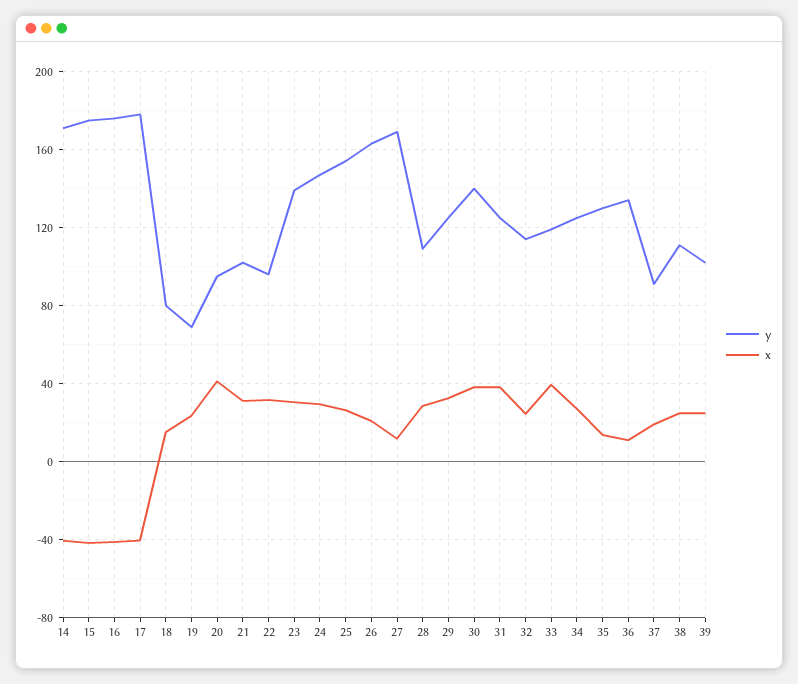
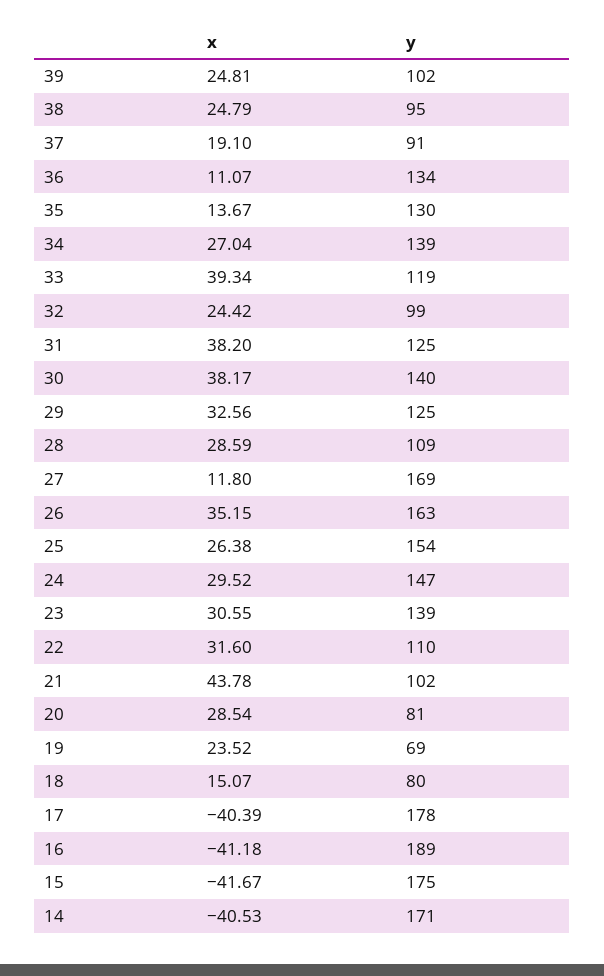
  {
    "y": {
      "14": 171,
      "15": 175,
-     "16": 175,
+     "16": 189,
      "17": 178,
      "18": 80,
      "19": 69,
-     "20": 95,
+     "20": 81,
      "21": 102,
-     "22": 95,
+     "22": 110,
      "23": 139,
      "24": 147,
      "25": 154,
      "26": 163,
      "27": 169,
      "28": 109,
      "29": 125,
      "30": 140,
      "31": 125,
-     "32": 115,
+     "32": 99,
      "33": 119,
-     "34": 125,
+     "34": 139,
      "35": 130,
      "36": 134,
      "37": 91,
-     "38": 110,
+     "38": 95,
      "39": 102
    },
    "x": {
      "14": -40.53,
      "15": -41.67,
      "16": -41.18,
      "17": -40.39,
      "18": 15.07,
      "19": 23.52,
-     "20": 40,
+     "20": 28.54,
-     "21": 30,
+     "21": 43.78,
      "22": 31.6,
      "23": 30.55,
      "24": 29.52,
      "25": 26.38,
-     "26": 20,
+     "26": 35.15,
      "27": 11.8,
      "28": 28.59,
      "29": 32.56,
      "30": 38.17,
      "31": 38.2,
      "32": 24.42,
      "33": 39.34,
      "34": 27.04,
      "35": 13.67,
      "36": 11.07,
      "37": 19.1,
      "38": 24.79,
      "39": 24.81
    }
  }

